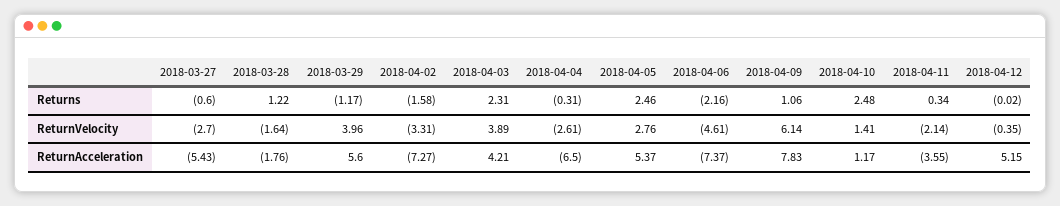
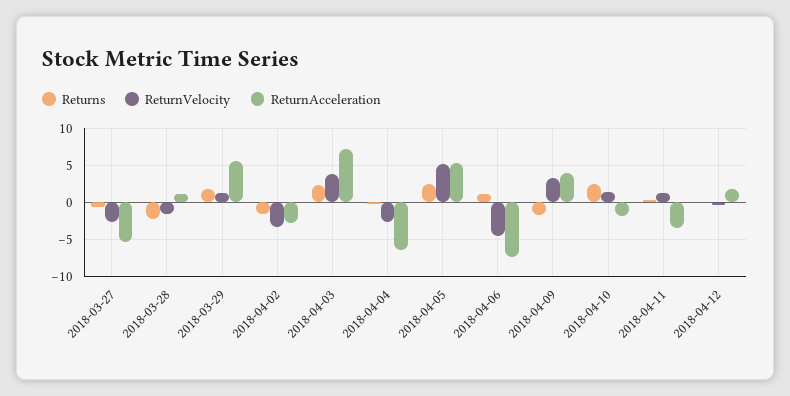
  {
    "Returns": {
      "2018-03-27": -0.6,
-     "2018-03-28": 1.22,
+     "2018-03-28": -2,
-     "2018-03-29": -1.17,
+     "2018-03-29": 2,
      "2018-04-02": -1.58,
      "2018-04-03": 2.31,
      "2018-04-04": -0.31,
      "2018-04-05": 2.46,
-     "2018-04-06": -2.16,
+     "2018-04-06": 1,
-     "2018-04-09": 1.06,
+     "2018-04-09": -2,
      "2018-04-10": 2.48,
      "2018-04-11": 0.34,
      "2018-04-12": -0.02
    },
    "ReturnVelocity": {
      "2018-03-27": -2.7,
      "2018-03-28": -1.64,
-     "2018-03-29": 3.96,
+     "2018-03-29": 1,
      "2018-04-02": -3.31,
      "2018-04-03": 3.89,
      "2018-04-04": -2.61,
-     "2018-04-05": 2.76,
+     "2018-04-05": 5,
      "2018-04-06": -4.61,
-     "2018-04-09": 6.14,
+     "2018-04-09": 3,
      "2018-04-10": 1.41,
-     "2018-04-11": -2.14,
+     "2018-04-11": 1,
      "2018-04-12": -0.35
    },
    "ReturnAcceleration": {
      "2018-03-27": -5.43,
-     "2018-03-28": -1.76,
+     "2018-03-28": 1,
      "2018-03-29": 5.6,
-     "2018-04-02": -7.27,
+     "2018-04-02": -3,
-     "2018-04-03": 4.21,
+     "2018-04-03": 7,
      "2018-04-04": -6.5,
      "2018-04-05": 5.37,
      "2018-04-06": -7.37,
-     "2018-04-09": 7.83,
+     "2018-04-09": 4,
-     "2018-04-10": 1.17,
+     "2018-04-10": -2,
      "2018-04-11": -3.55,
-     "2018-04-12": 5.15
+     "2018-04-12": 2
    }
  }

